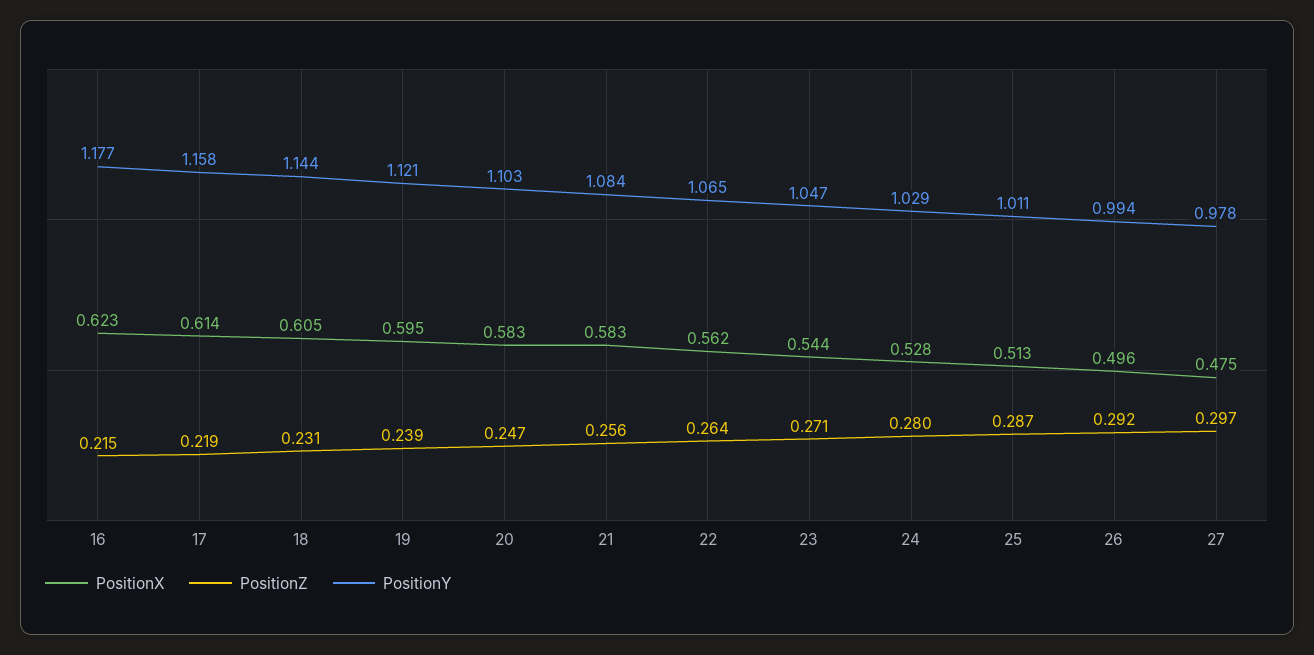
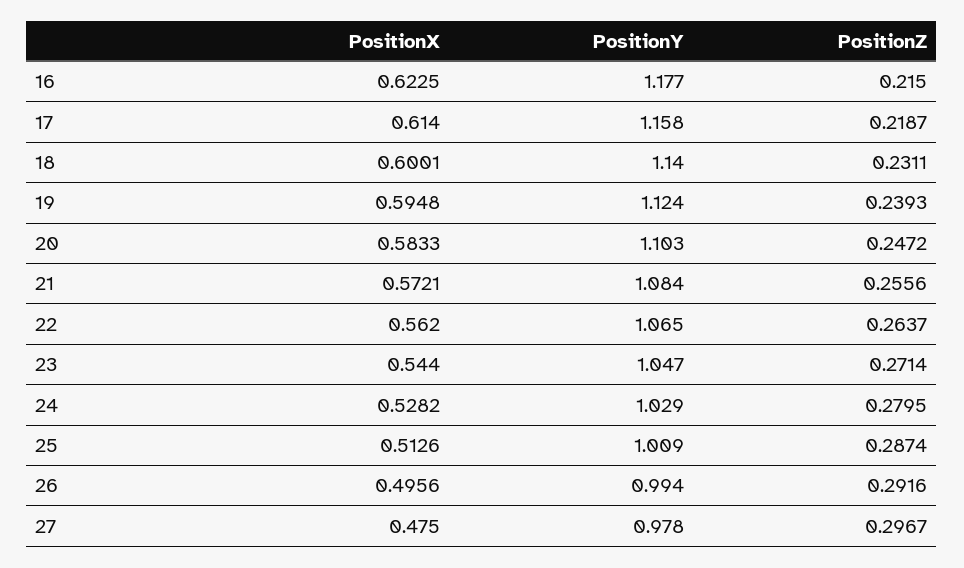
  {
    "PositionX": {
      "16": 0.6225,
      "17": 0.614,
-     "18": 0.605,
+     "18": 0.6001,
      "19": 0.5948,
      "20": 0.5833,
-     "21": 0.583,
+     "21": 0.5721,
      "22": 0.562,
      "23": 0.544,
      "24": 0.5282,
      "25": 0.5126,
      "26": 0.4956,
      "27": 0.475
    },
    "PositionZ": {
      "16": 0.215,
      "17": 0.2187,
      "18": 0.2311,
      "19": 0.2393,
      "20": 0.2472,
      "21": 0.2556,
      "22": 0.2637,
      "23": 0.2714,
      "24": 0.2795,
      "25": 0.2874,
      "26": 0.2916,
      "27": 0.2967
    },
    "PositionY": {
      "16": 1.177,
      "17": 1.158,
-     "18": 1.144,
+     "18": 1.14,
-     "19": 1.121,
+     "19": 1.124,
      "20": 1.103,
      "21": 1.084,
      "22": 1.065,
      "23": 1.047,
      "24": 1.029,
-     "25": 1.011,
+     "25": 1.009,
      "26": 0.994,
      "27": 0.978
    }
  }

